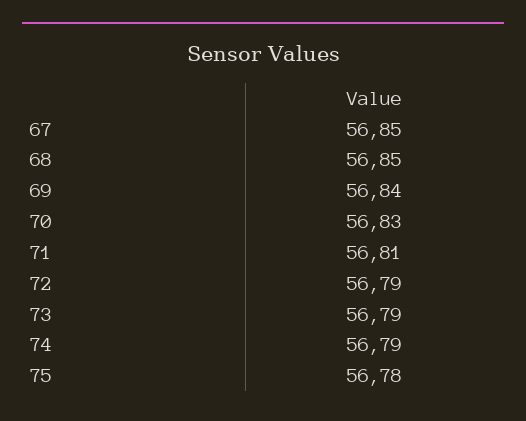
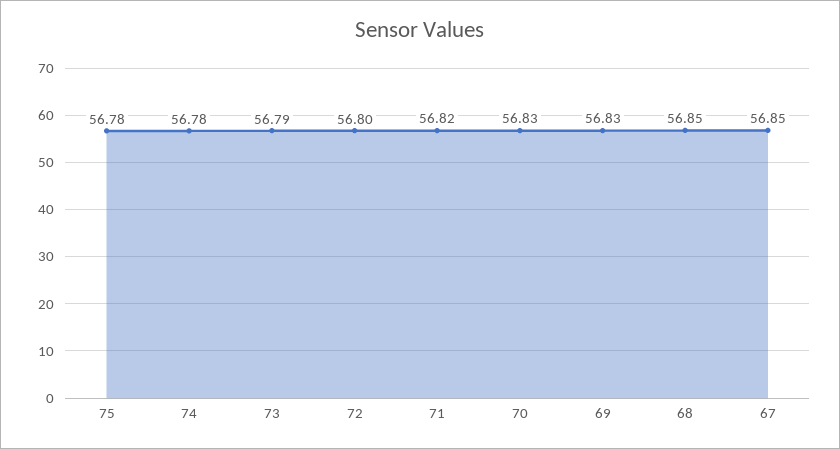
  {
    "67": 56.85,
    "68": 56.85,
-   "69": 56.84,
+   "69": 56.83,
    "70": 56.83,
-   "71": 56.81,
+   "71": 56.82,
-   "72": 56.79,
+   "72": 56.8,
    "73": 56.79,
-   "74": 56.79,
+   "74": 56.78,
    "75": 56.78
  }

